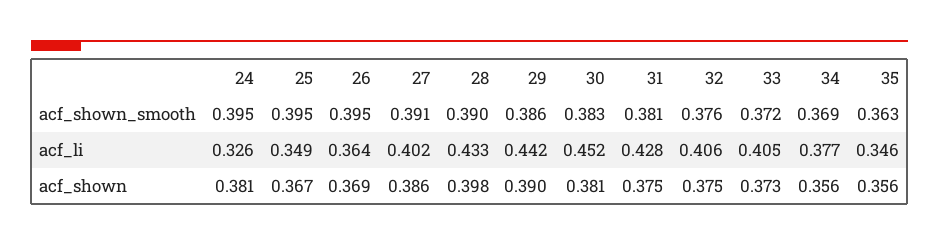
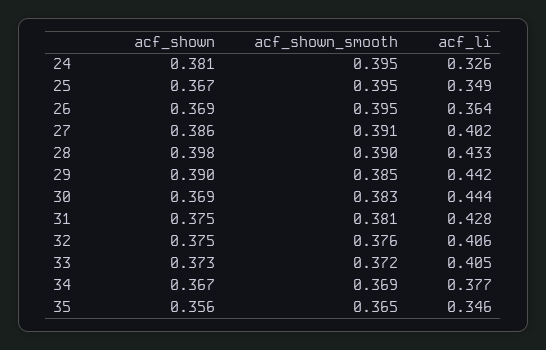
  {
    "24": {
      "acf_shown_smooth": 0.395,
      "acf_li": 0.326,
      "acf_shown": 0.381
    },
    "25": {
      "acf_shown_smooth": 0.395,
      "acf_li": 0.349,
      "acf_shown": 0.367
    },
    "26": {
      "acf_shown_smooth": 0.395,
      "acf_li": 0.364,
      "acf_shown": 0.369
    },
    "27": {
      "acf_shown_smooth": 0.391,
      "acf_li": 0.402,
      "acf_shown": 0.386
    },
    "28": {
      "acf_shown_smooth": 0.39,
      "acf_li": 0.433,
      "acf_shown": 0.398
    },
    "29": {
-     "acf_shown_smooth": 0.386,
+     "acf_shown_smooth": 0.385,
      "acf_li": 0.442,
      "acf_shown": 0.39
    },
    "30": {
      "acf_shown_smooth": 0.383,
-     "acf_li": 0.452,
+     "acf_li": 0.444,
-     "acf_shown": 0.381
+     "acf_shown": 0.369
    },
    "31": {
      "acf_shown_smooth": 0.381,
      "acf_li": 0.428,
      "acf_shown": 0.375
    },
    "32": {
      "acf_shown_smooth": 0.376,
      "acf_li": 0.406,
      "acf_shown": 0.375
    },
    "33": {
      "acf_shown_smooth": 0.372,
      "acf_li": 0.405,
      "acf_shown": 0.373
    },
    "34": {
      "acf_shown_smooth": 0.369,
      "acf_li": 0.377,
-     "acf_shown": 0.356
+     "acf_shown": 0.367
    },
    "35": {
-     "acf_shown_smooth": 0.363,
+     "acf_shown_smooth": 0.365,
      "acf_li": 0.346,
      "acf_shown": 0.356
    }
  }

